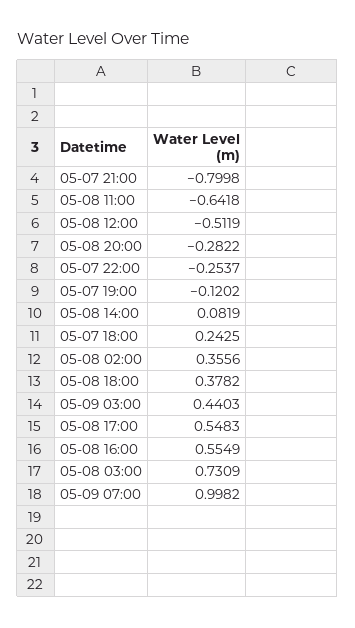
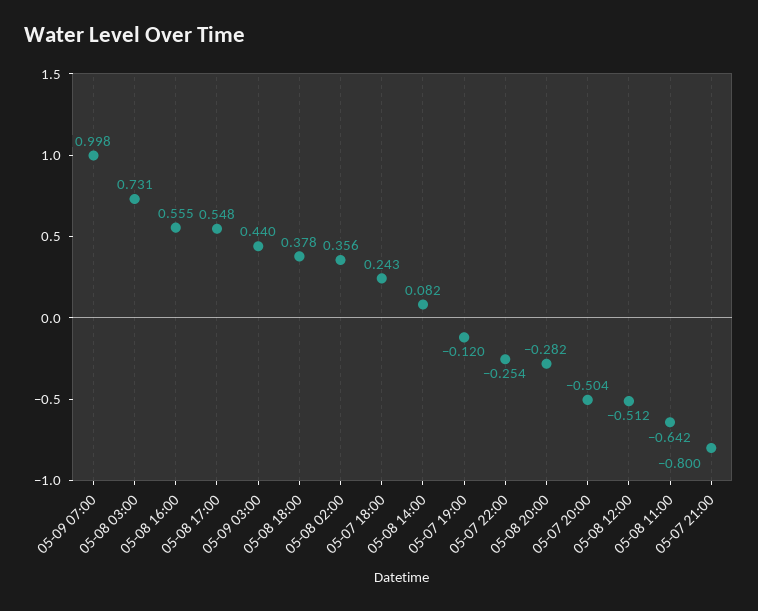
  {
    "05-07 21:00": -0.7998,
    "05-08 11:00": -0.6418,
    "05-08 12:00": -0.5119,
    "05-08 20:00": -0.2822,
    "05-07 22:00": -0.2537,
    "05-07 19:00": -0.1202,
    "05-08 14:00": 0.0819,
    "05-07 18:00": 0.2425,
    "05-08 02:00": 0.3556,
    "05-08 18:00": 0.3782,
    "05-09 03:00": 0.4403,
    "05-08 17:00": 0.5483,
    "05-08 16:00": 0.5549,
    "05-08 03:00": 0.7309,
-   "05-09 07:00": 0.9982
+   "05-09 07:00": 0.9982,
+   "05-07 20:00": -0.504
  }

